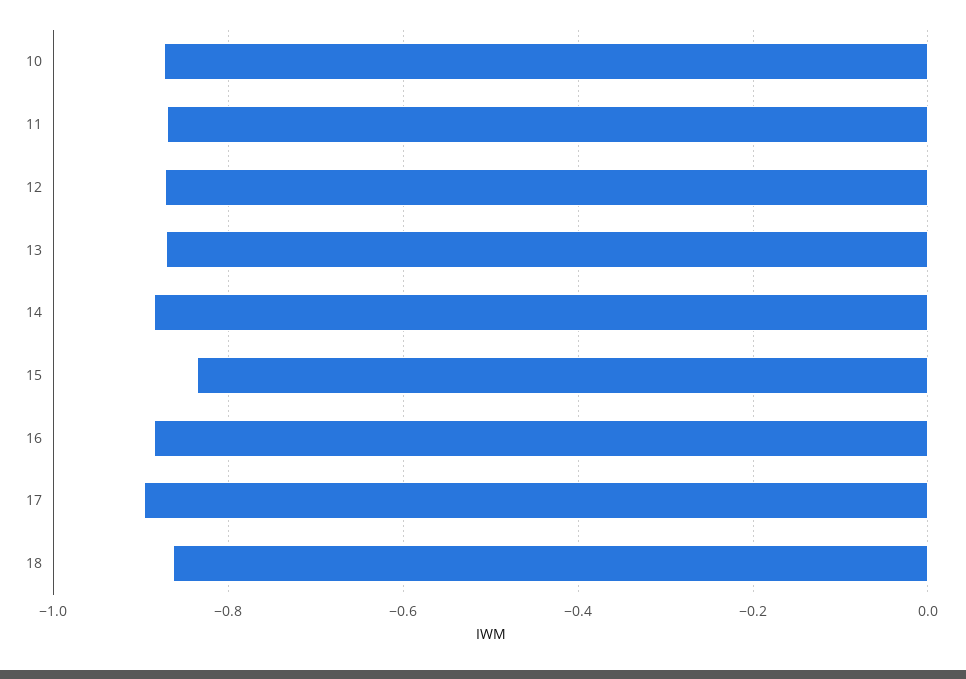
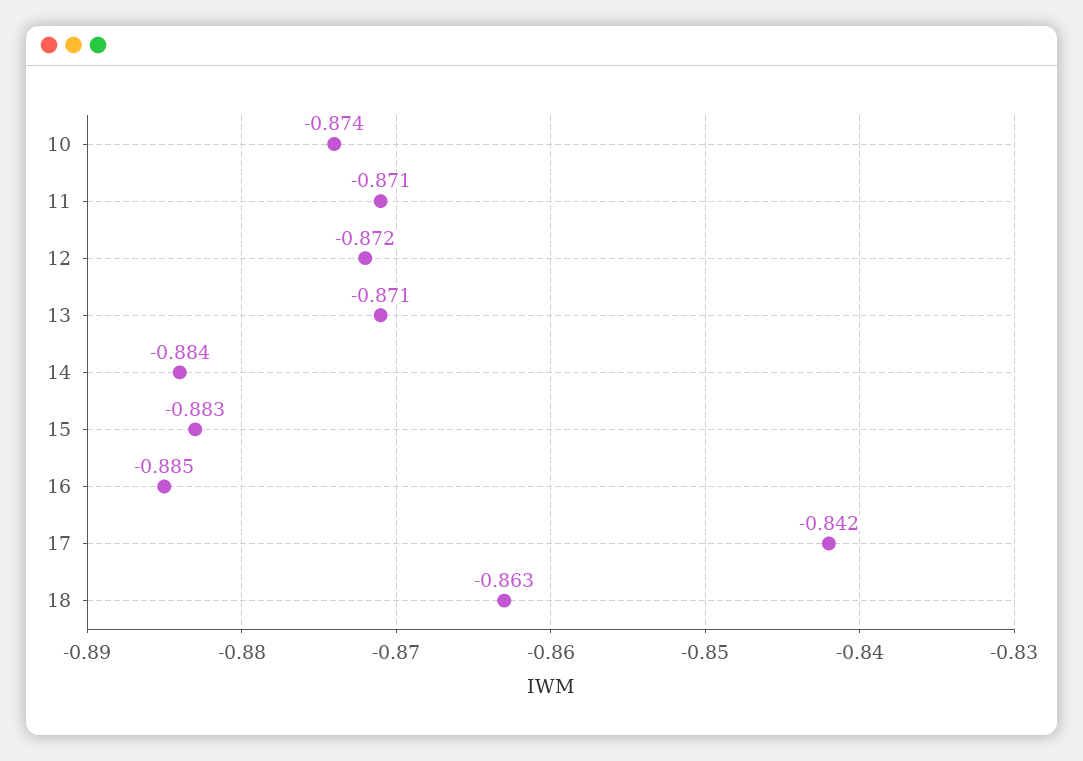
  {
    "10": -0.874,
    "11": -0.871,
    "12": -0.872,
    "13": -0.871,
    "14": -0.884,
-   "15": -0.84,
+   "15": -0.883,
    "16": -0.885,
-   "17": -0.9,
+   "17": -0.842,
    "18": -0.863
  }

